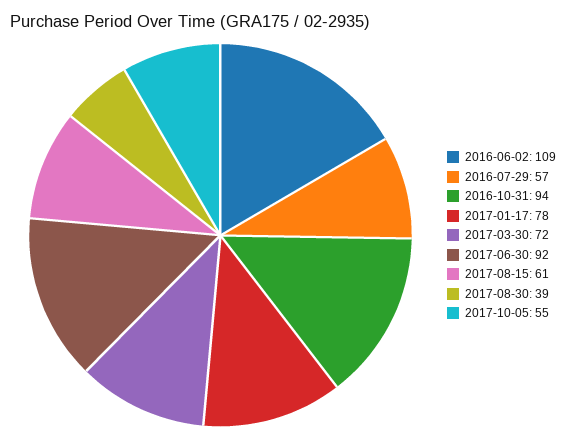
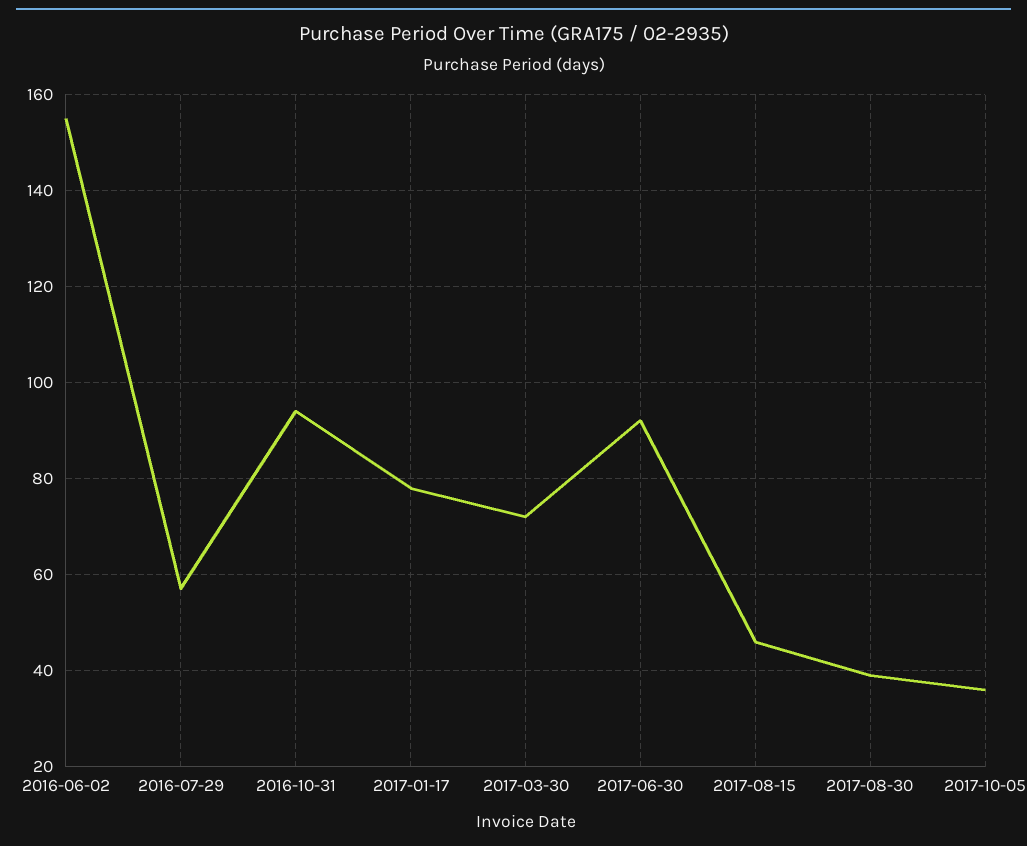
  {
-   "2016-06-02": 109,
+   "2016-06-02": 155,
    "2016-07-29": 57,
    "2016-10-31": 94,
    "2017-01-17": 78,
    "2017-03-30": 72,
    "2017-06-30": 92,
-   "2017-08-15": 61,
+   "2017-08-15": 45,
    "2017-08-30": 39,
-   "2017-10-05": 55
+   "2017-10-05": 35
  }

